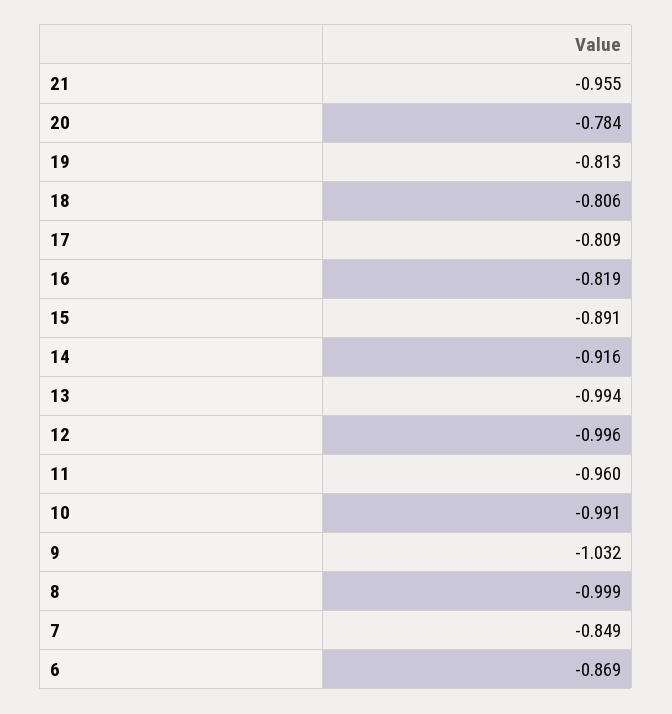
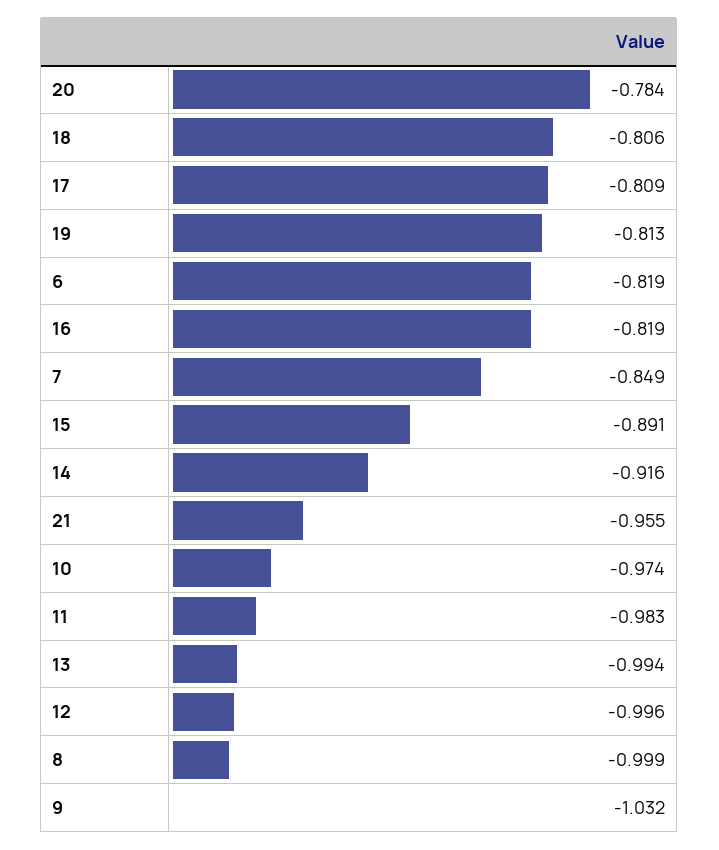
  {
    "21": -0.955,
    "20": -0.784,
    "19": -0.813,
    "18": -0.806,
    "17": -0.809,
    "16": -0.819,
    "15": -0.891,
    "14": -0.916,
    "13": -0.994,
    "12": -0.996,
-   "11": -0.96,
+   "11": -0.983,
-   "10": -0.991,
+   "10": -0.974,
    "9": -1.032,
    "8": -0.999,
    "7": -0.849,
-   "6": -0.869
+   "6": -0.819
  }

